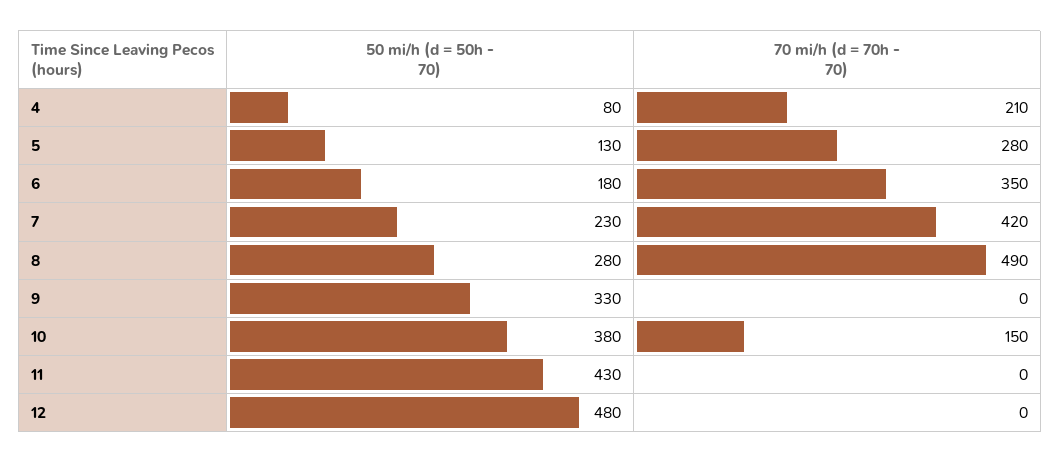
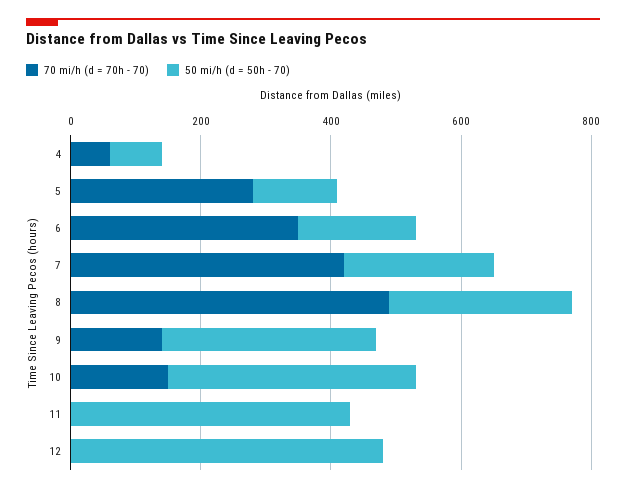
  {
    "50 mi/h (d = 50h - 70)": {
      "4": 80,
      "5": 130,
      "6": 180,
      "7": 230,
      "8": 280,
      "9": 330,
      "10": 380,
      "11": 430,
      "12": 480
    },
    "70 mi/h (d = 70h - 70)": {
-     "4": 210,
+     "4": 50,
      "5": 280,
      "6": 350,
      "7": 420,
      "8": 490,
-     "9": 0,
+     "9": 150,
      "10": 150,
      "11": 0,
      "12": 0
    }
  }

